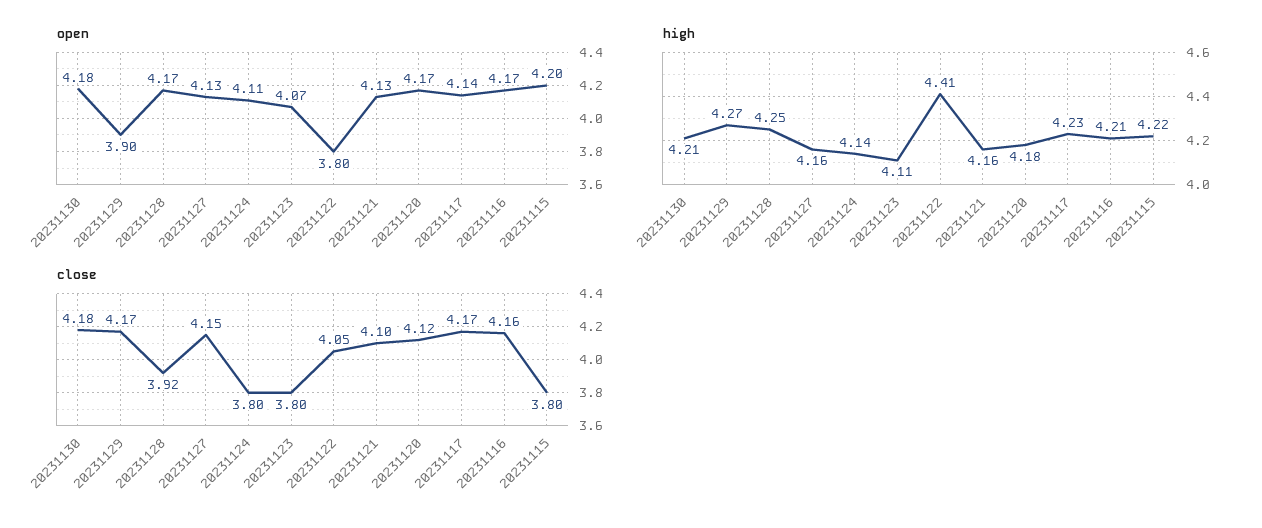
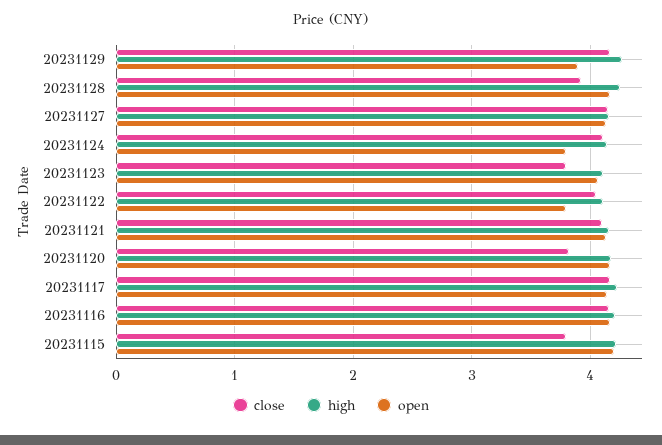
  {
    "open": {
-     "20231130": 4.18,
      "20231129": 3.9,
      "20231128": 4.17,
      "20231127": 4.13,
-     "20231124": 4.11,
+     "20231124": 3.8,
      "20231123": 4.07,
      "20231122": 3.8,
      "20231121": 4.13,
      "20231120": 4.17,
      "20231117": 4.14,
      "20231116": 4.17,
      "20231115": 4.2
    },
    "high": {
-     "20231130": 4.21,
      "20231129": 4.27,
      "20231128": 4.25,
      "20231127": 4.16,
      "20231124": 4.14,
      "20231123": 4.11,
-     "20231122": 4.41,
+     "20231122": 4.1,
      "20231121": 4.16,
      "20231120": 4.18,
      "20231117": 4.23,
      "20231116": 4.21,
      "20231115": 4.22
    },
    "close": {
-     "20231130": 4.18,
      "20231129": 4.17,
      "20231128": 3.92,
      "20231127": 4.15,
-     "20231124": 3.8,
+     "20231124": 4.1,
      "20231123": 3.8,
      "20231122": 4.05,
      "20231121": 4.1,
-     "20231120": 4.12,
+     "20231120": 3.8,
      "20231117": 4.17,
      "20231116": 4.16,
      "20231115": 3.8
    }
  }

